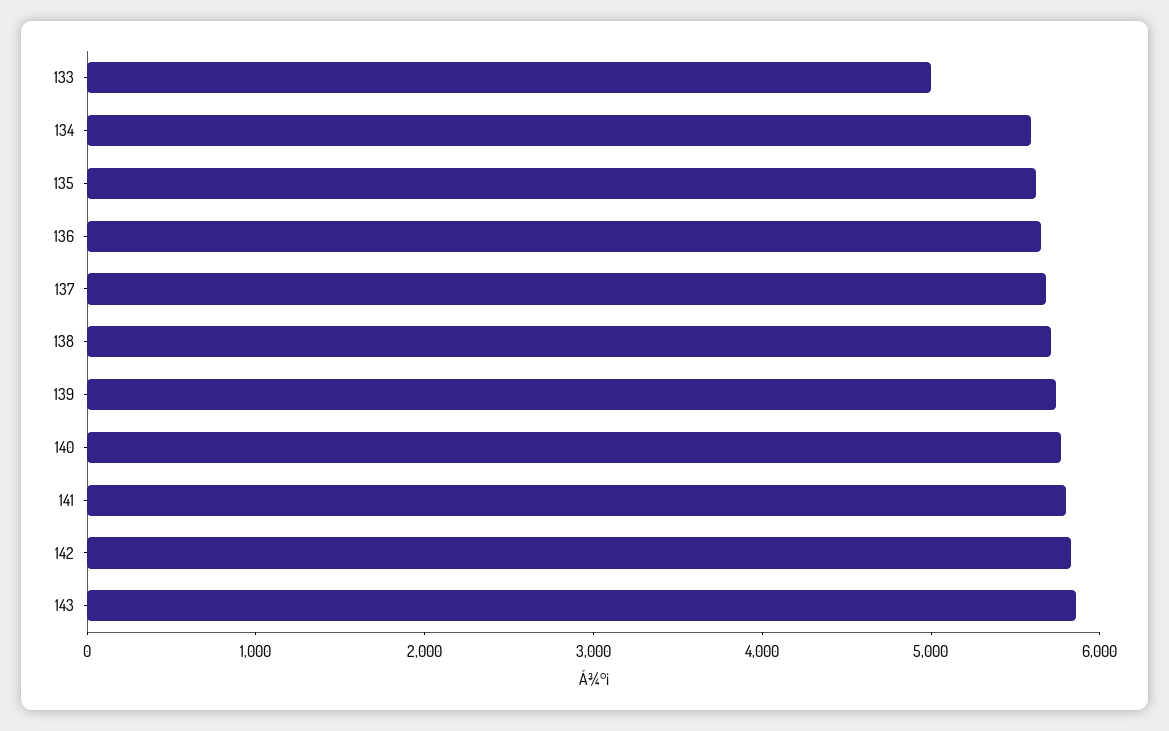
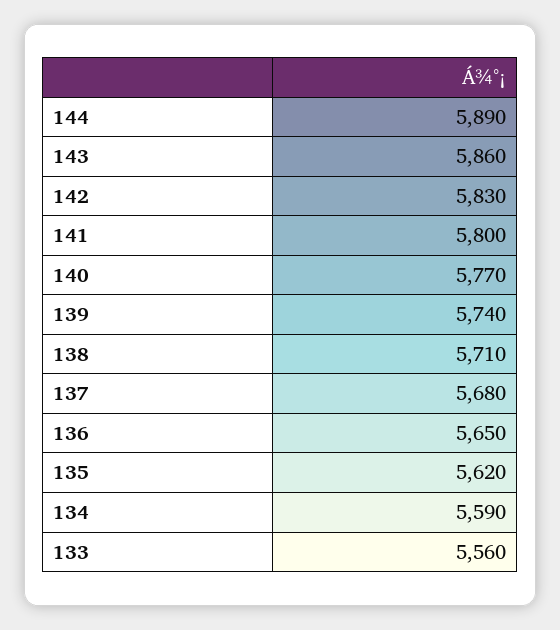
  {
-   "133": 5000,
+   "133": 5560,
    "134": 5590,
    "135": 5620,
    "136": 5650,
    "137": 5680,
    "138": 5710,
    "139": 5740,
    "140": 5770,
    "141": 5800,
    "142": 5830,
-   "143": 5860
+   "143": 5860,
+   "144": 5890
  }

